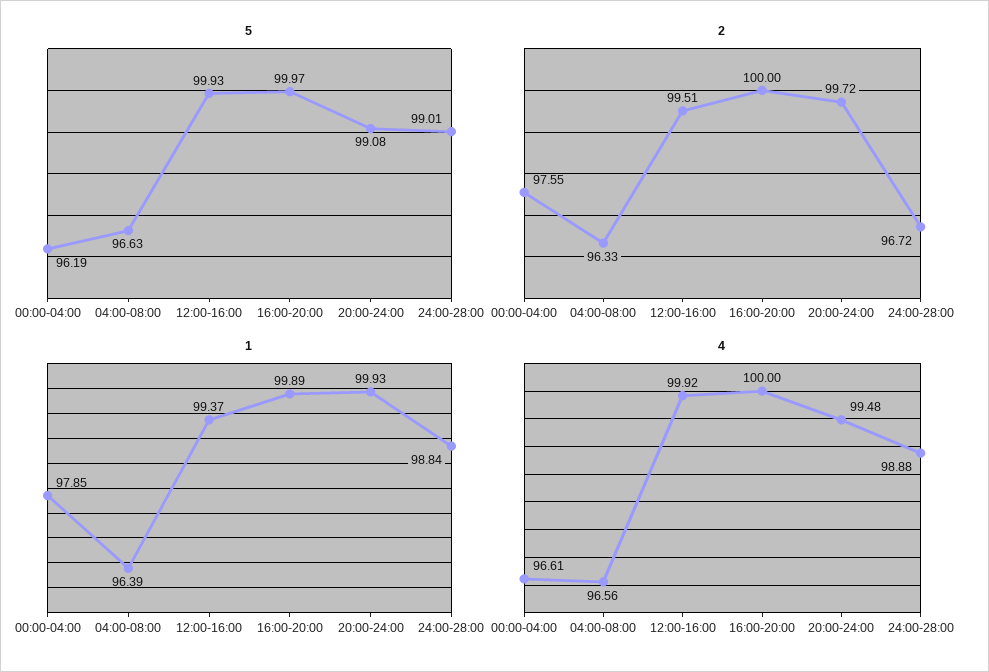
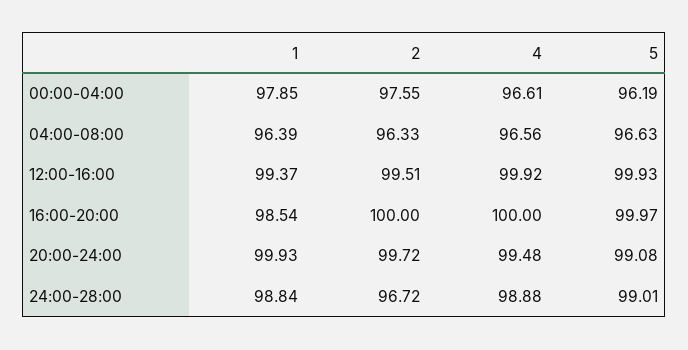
  {
    "5": {
      "00:00-04:00": 96.19,
      "04:00-08:00": 96.63,
      "12:00-16:00": 99.93,
      "16:00-20:00": 99.97,
      "20:00-24:00": 99.08,
      "24:00-28:00": 99.01
    },
    "2": {
      "00:00-04:00": 97.55,
      "04:00-08:00": 96.33,
      "12:00-16:00": 99.51,
      "16:00-20:00": 100,
      "20:00-24:00": 99.72,
      "24:00-28:00": 96.72
    },
    "1": {
      "00:00-04:00": 97.85,
      "04:00-08:00": 96.39,
      "12:00-16:00": 99.37,
-     "16:00-20:00": 99.89,
+     "16:00-20:00": 98.54,
      "20:00-24:00": 99.93,
      "24:00-28:00": 98.84
    },
    "4": {
      "00:00-04:00": 96.61,
      "04:00-08:00": 96.56,
      "12:00-16:00": 99.92,
      "16:00-20:00": 100,
      "20:00-24:00": 99.48,
      "24:00-28:00": 98.88
    }
  }

